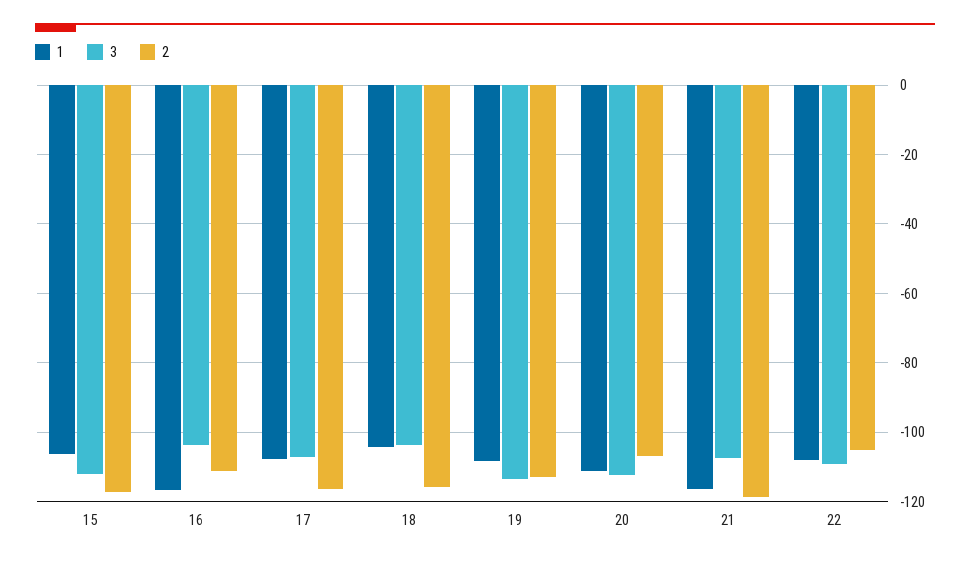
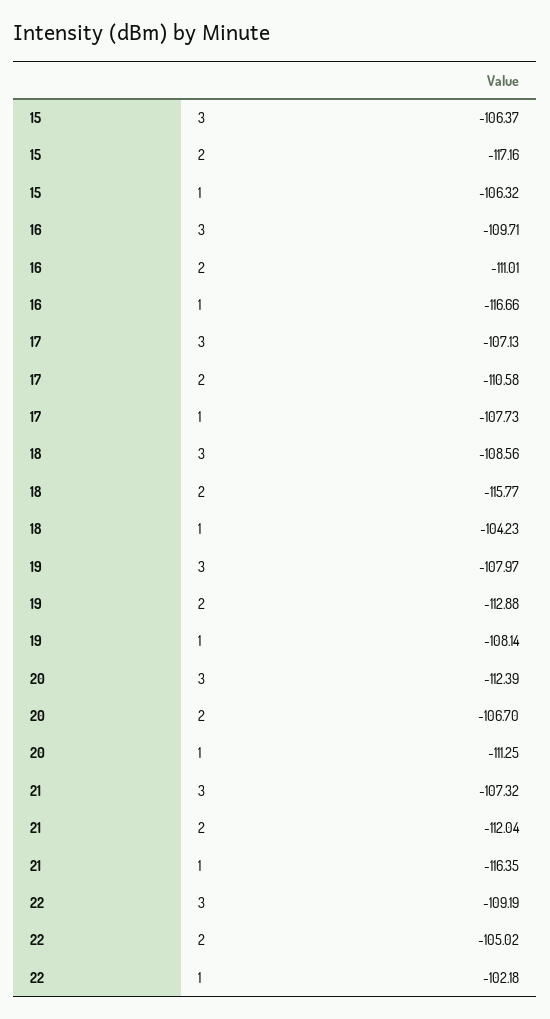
  {
    "1": {
      "15": -106.32,
      "16": -116.66,
      "17": -107.73,
      "18": -104.23,
      "19": -108.14,
      "20": -111.25,
      "21": -116.35,
-     "22": -108
+     "22": -102.18
    },
    "3": {
-     "15": -112,
+     "15": -106.37,
-     "16": -104,
+     "16": -109.71,
      "17": -107.13,
-     "18": -104,
+     "18": -108.56,
-     "19": -114,
+     "19": -107.97,
      "20": -112.39,
      "21": -107.32,
      "22": -109.19
    },
    "2": {
      "15": -117.16,
      "16": -111.01,
-     "17": -116,
+     "17": -110.58,
      "18": -115.77,
      "19": -112.88,
      "20": -106.7,
-     "21": -118,
+     "21": -112.04,
      "22": -105.02
    }
  }

